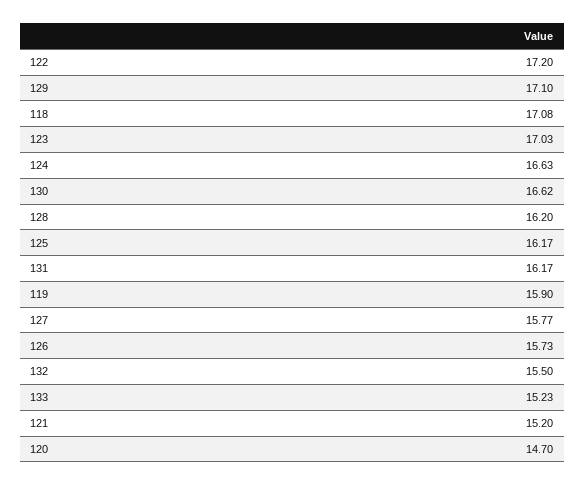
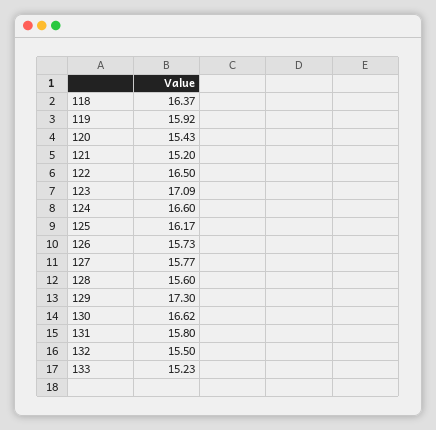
  {
-   "122": 17.2,
+   "122": 16.5,
-   "129": 17.1,
+   "129": 17.3,
-   "118": 17.08,
+   "118": 16.37,
-   "123": 17.03,
+   "123": 17.09,
-   "124": 16.63,
+   "124": 16.6,
    "130": 16.62,
-   "128": 16.2,
+   "128": 15.6,
    "125": 16.17,
-   "131": 16.17,
+   "131": 15.8,
-   "119": 15.9,
+   "119": 15.92,
    "127": 15.77,
    "126": 15.73,
    "132": 15.5,
    "133": 15.23,
    "121": 15.2,
-   "120": 14.7
+   "120": 15.43
  }

